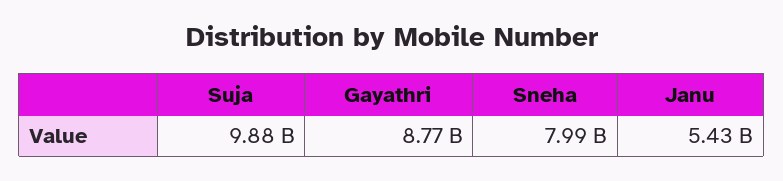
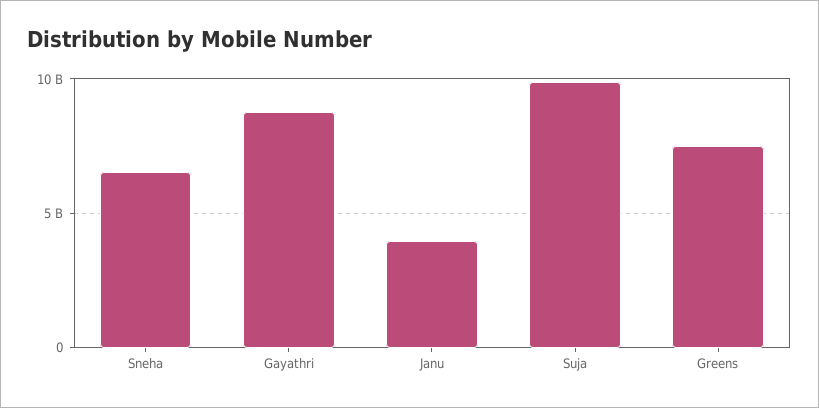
  {
    "Suja": 9880000000,
    "Gayathri": 8770000000,
-   "Sneha": 7990000000,
+   "Sneha": 6500000000,
-   "Janu": 5430000000
+   "Janu": 4000000000,
+   "Greens": 7500000000
  }

